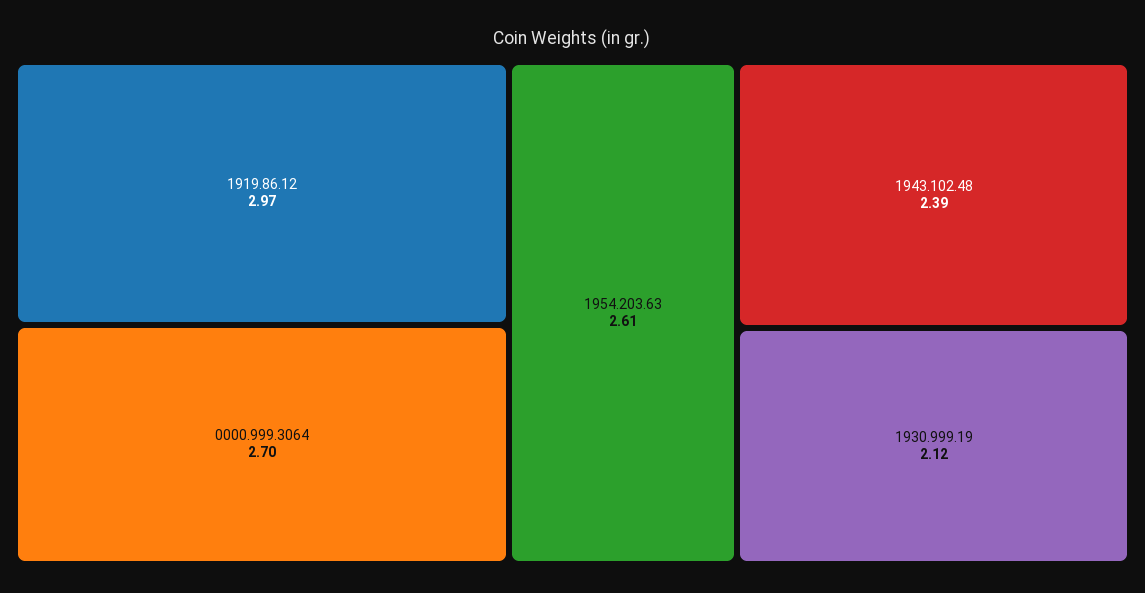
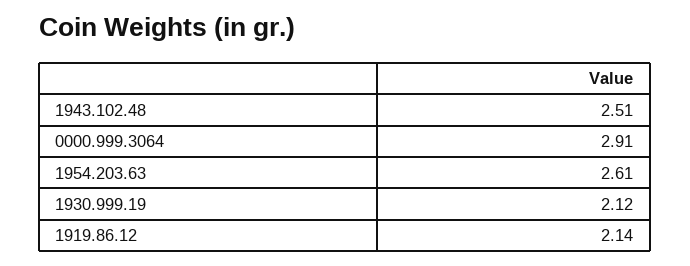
  {
-   "1919.86.12": 2.97,
+   "1919.86.12": 2.14,
-   "0000.999.3064": 2.7,
+   "0000.999.3064": 2.91,
    "1954.203.63": 2.61,
-   "1943.102.48": 2.39,
+   "1943.102.48": 2.51,
    "1930.999.19": 2.12
  }

